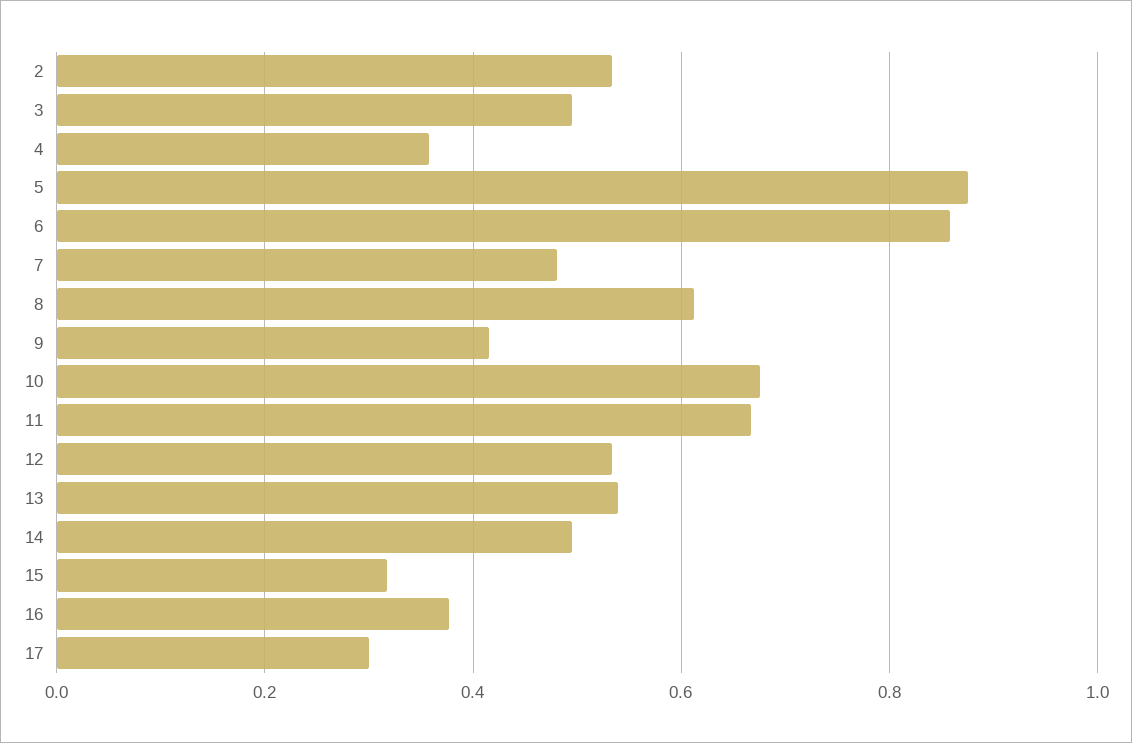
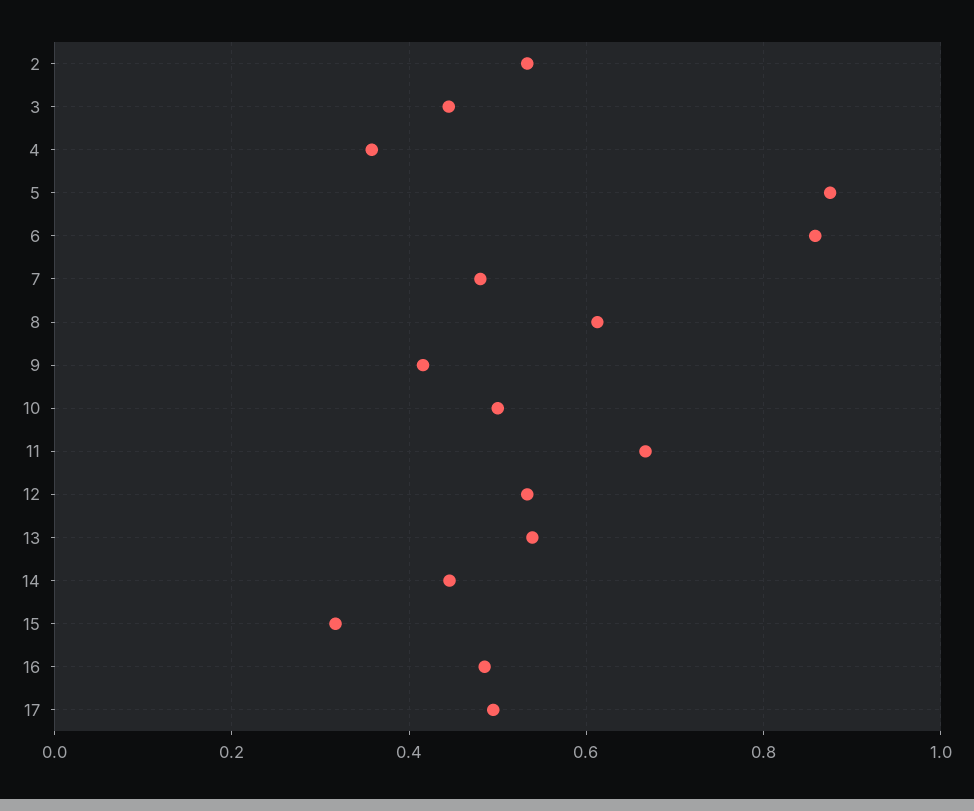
  {
    "2": 0.54,
-   "3": 0.5,
+   "3": 0.44,
    "4": 0.36,
    "5": 0.88,
    "6": 0.86,
    "7": 0.48,
    "8": 0.62,
    "9": 0.42,
-   "10": 0.68,
+   "10": 0.5,
    "11": 0.66,
    "12": 0.54,
    "13": 0.54,
-   "14": 0.5,
+   "14": 0.44,
    "15": 0.32,
-   "16": 0.38,
+   "16": 0.48,
-   "17": 0.3
+   "17": 0.5
  }

